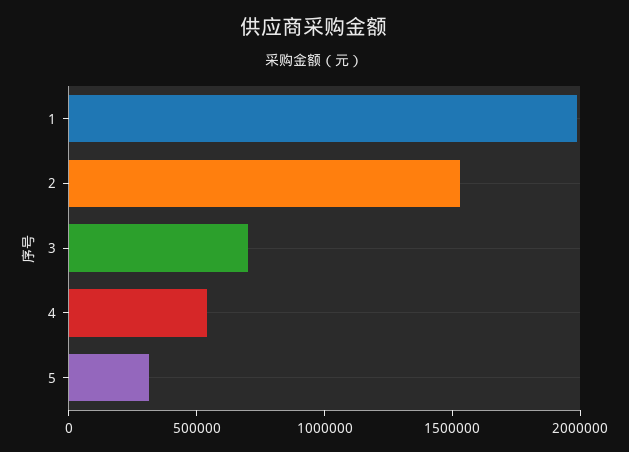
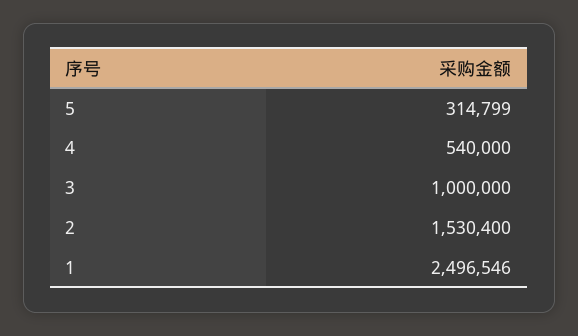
  {
-   "1": 2000000,
+   "1": 2496546,
    "2": 1530400,
-   "3": 700000,
+   "3": 1000000,
    "4": 540000,
    "5": 314799
  }

